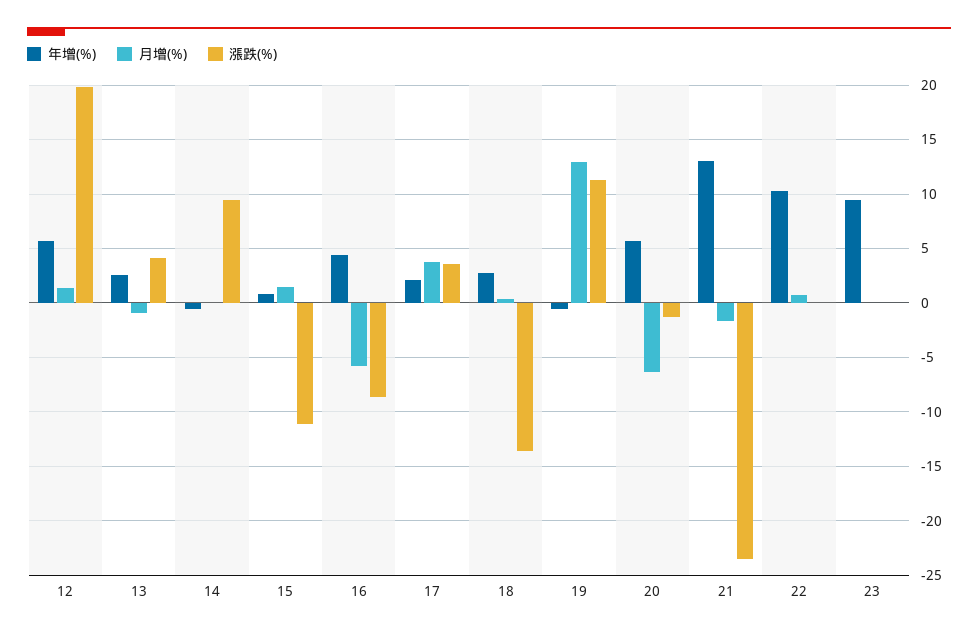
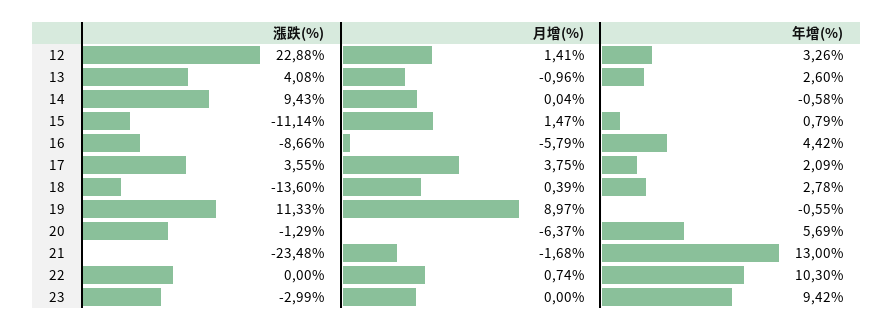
  {
    "年增(%)": {
-     "12": 6,
+     "12": 3.26,
      "13": 2.6,
      "14": -0.58,
      "15": 0.79,
      "16": 4.42,
      "17": 2.09,
      "18": 2.78,
      "19": -0.55,
      "20": 5.69,
      "21": 13,
      "22": 10.3,
      "23": 9.42
    },
    "月增(%)": {
      "12": 1.41,
      "13": -0.96,
      "14": 0.04,
      "15": 1.47,
      "16": -5.79,
      "17": 3.75,
      "18": 0.39,
-     "19": 13,
+     "19": 8.97,
      "20": -6.37,
      "21": -1.68,
      "22": 0.74,
      "23": 0
    },
    "漲跌(%)": {
-     "12": 20,
+     "12": 22.88,
      "13": 4.08,
      "14": 9.43,
      "15": -11.14,
      "16": -8.66,
      "17": 3.55,
      "18": -13.6,
      "19": 11.33,
      "20": -1.29,
      "21": -23.48,
      "22": 0,
-     "23": 0
+     "23": -2.99
    }
  }

